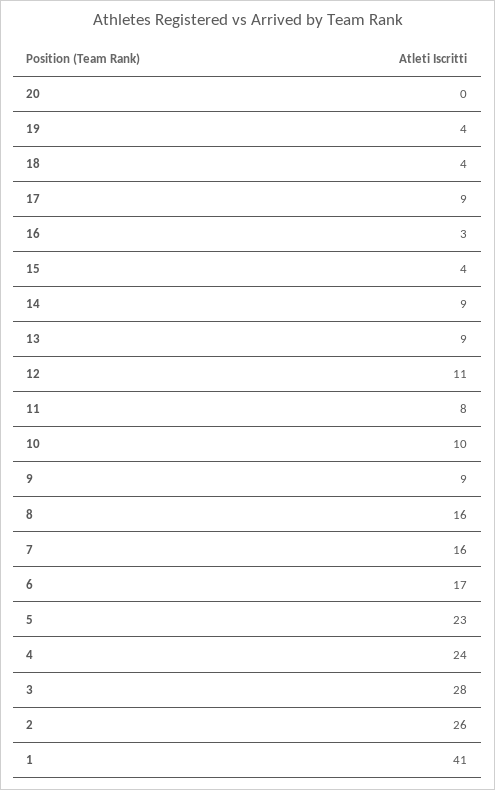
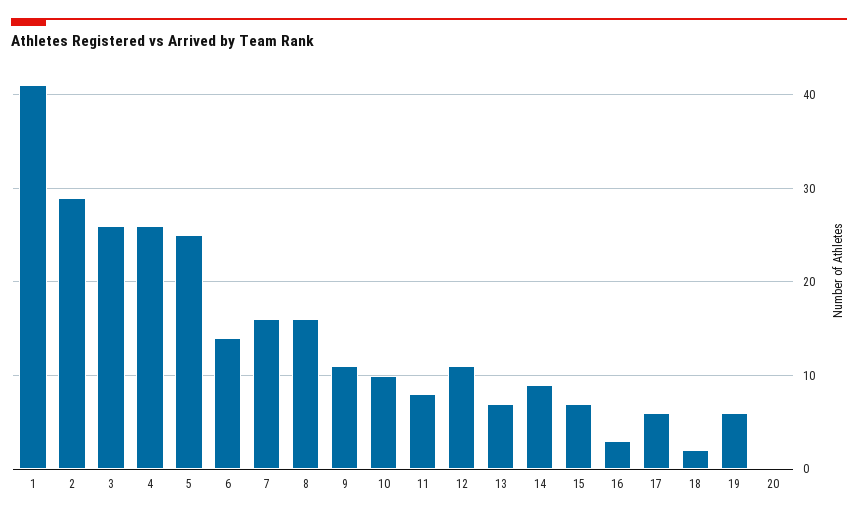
  {
    "20": 0,
-   "19": 4,
+   "19": 6,
-   "18": 4,
+   "18": 2,
-   "17": 9,
+   "17": 6,
    "16": 3,
-   "15": 4,
+   "15": 7,
    "14": 9,
-   "13": 9,
+   "13": 7,
    "12": 11,
    "11": 8,
    "10": 10,
-   "9": 9,
+   "9": 11,
    "8": 16,
    "7": 16,
-   "6": 17,
+   "6": 14,
-   "5": 23,
+   "5": 25,
-   "4": 24,
+   "4": 26,
-   "3": 28,
+   "3": 26,
-   "2": 26,
+   "2": 29,
    "1": 41
  }

